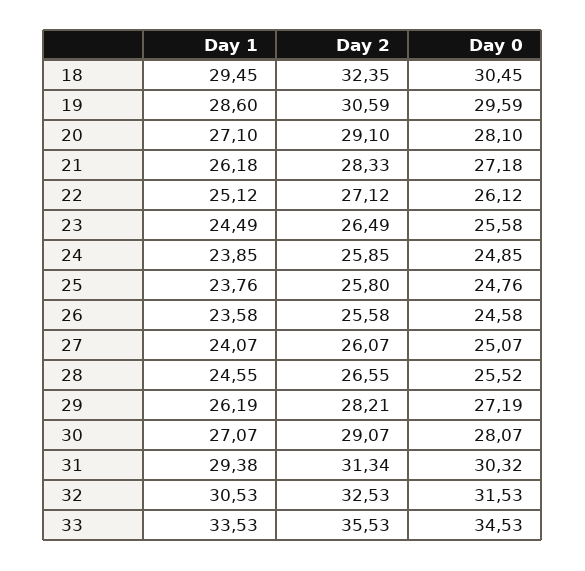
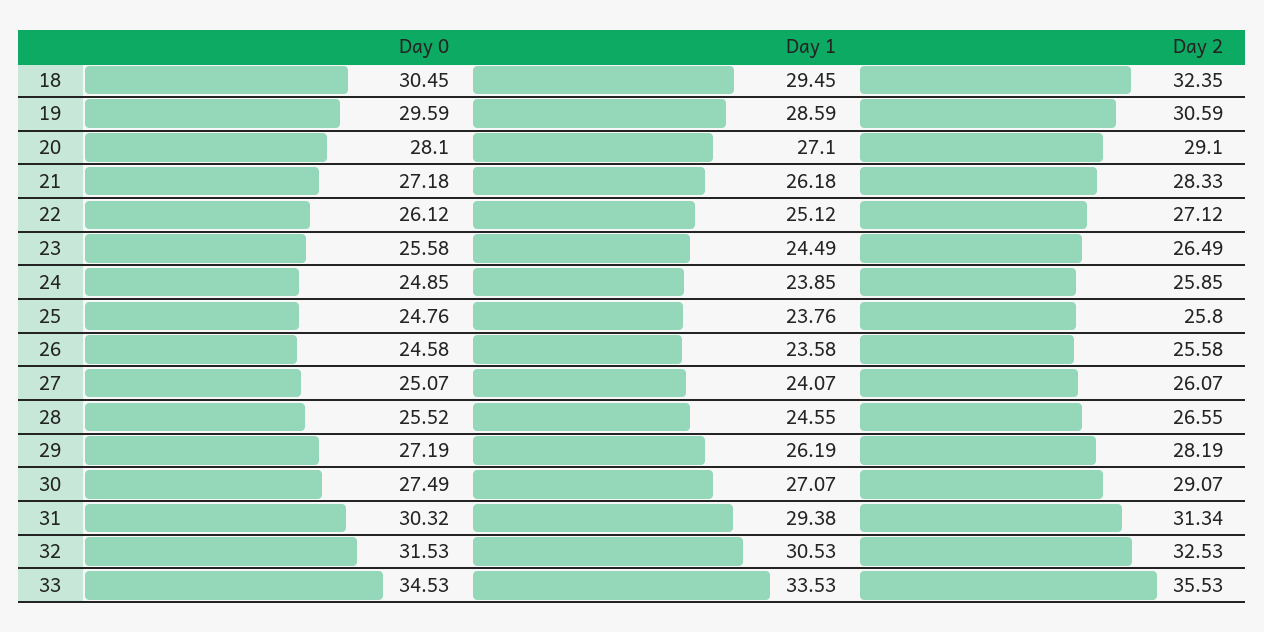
  {
    "Day 1": {
      "18": 29.45,
-     "19": 28.6,
+     "19": 28.59,
      "20": 27.1,
      "21": 26.18,
      "22": 25.12,
      "23": 24.49,
      "24": 23.85,
      "25": 23.76,
      "26": 23.58,
      "27": 24.07,
      "28": 24.55,
      "29": 26.19,
      "30": 27.07,
      "31": 29.38,
      "32": 30.53,
      "33": 33.53
    },
    "Day 2": {
      "18": 32.35,
      "19": 30.59,
      "20": 29.1,
      "21": 28.33,
      "22": 27.12,
      "23": 26.49,
      "24": 25.85,
      "25": 25.8,
      "26": 25.58,
      "27": 26.07,
      "28": 26.55,
-     "29": 28.21,
+     "29": 28.19,
      "30": 29.07,
      "31": 31.34,
      "32": 32.53,
      "33": 35.53
    },
    "Day 0": {
      "18": 30.45,
      "19": 29.59,
      "20": 28.1,
      "21": 27.18,
      "22": 26.12,
      "23": 25.58,
      "24": 24.85,
      "25": 24.76,
      "26": 24.58,
      "27": 25.07,
      "28": 25.52,
      "29": 27.19,
-     "30": 28.07,
+     "30": 27.49,
      "31": 30.32,
      "32": 31.53,
      "33": 34.53
    }
  }

